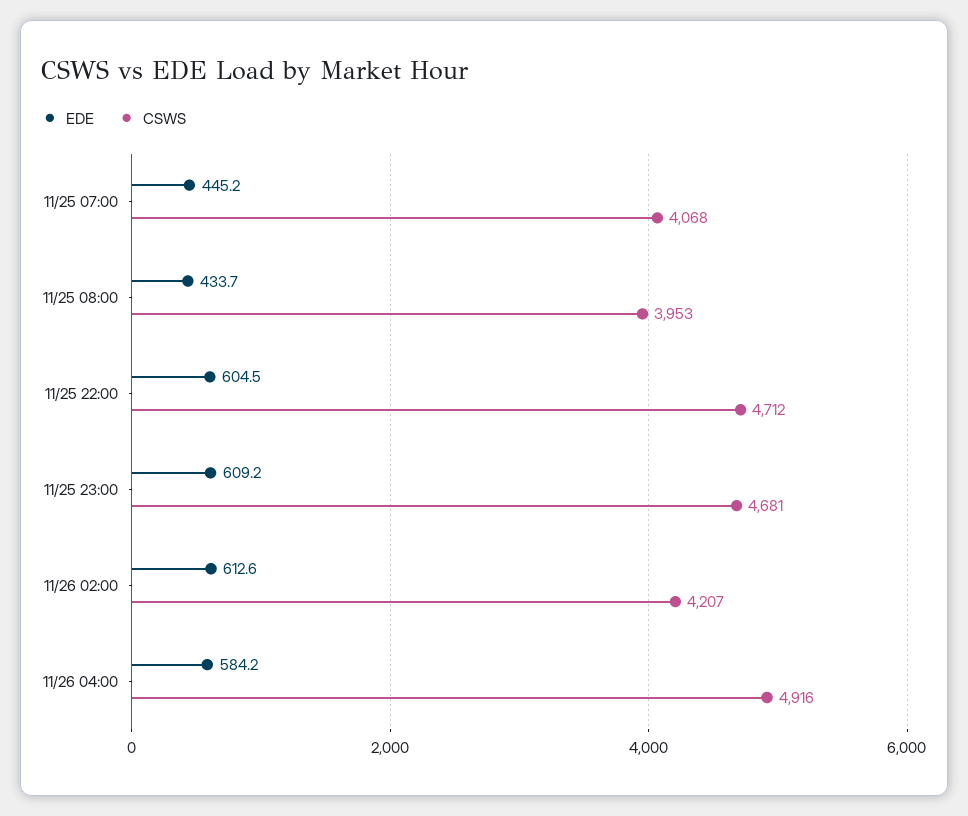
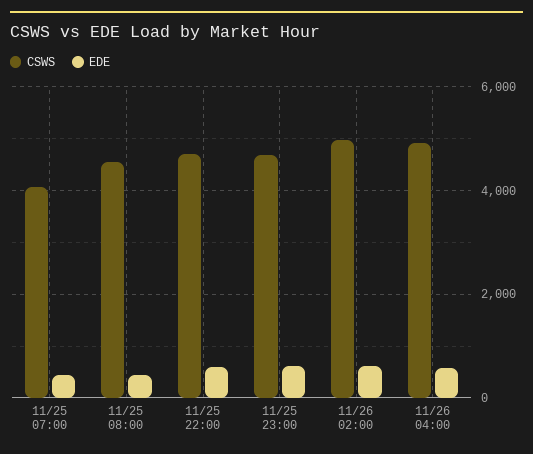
  {
    "EDE": {
      "11/25 07:00": 445.2,
      "11/25 08:00": 433.7,
      "11/25 22:00": 604.5,
      "11/25 23:00": 609.2,
      "11/26 02:00": 612.6,
      "11/26 04:00": 584.2
    },
    "CSWS": {
      "11/25 07:00": 4068,
-     "11/25 08:00": 3953,
+     "11/25 08:00": 4600,
      "11/25 22:00": 4712,
      "11/25 23:00": 4681,
-     "11/26 02:00": 4207,
+     "11/26 02:00": 5000,
      "11/26 04:00": 4916
    }
  }

